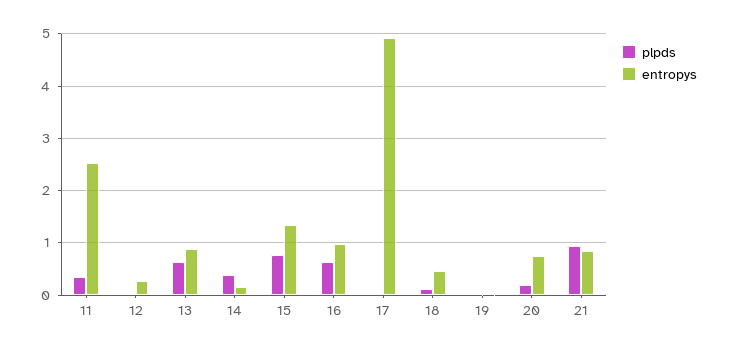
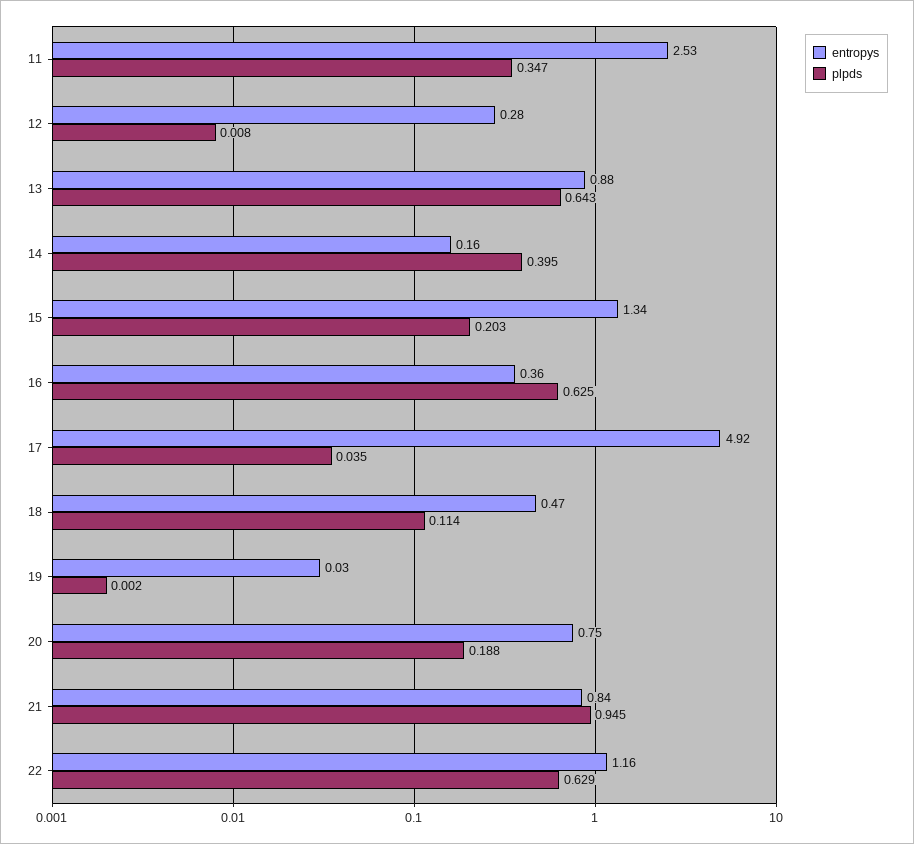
  {
    "plpds": {
      "11": 0.347,
      "12": 0.008,
      "13": 0.643,
      "14": 0.395,
-     "15": 0.8,
+     "15": 0.203,
      "16": 0.625,
      "17": 0.035,
      "18": 0.114,
      "19": 0.002,
      "20": 0.188,
-     "21": 0.945
+     "21": 0.945,
+     "22": 0.629
    },
    "entropys": {
      "11": 2.53,
      "12": 0.28,
      "13": 0.88,
      "14": 0.16,
      "15": 1.34,
-     "16": 1,
+     "16": 0.36,
      "17": 4.92,
      "18": 0.47,
      "19": 0.03,
      "20": 0.75,
-     "21": 0.84
+     "21": 0.84,
+     "22": 1.16
    }
  }

